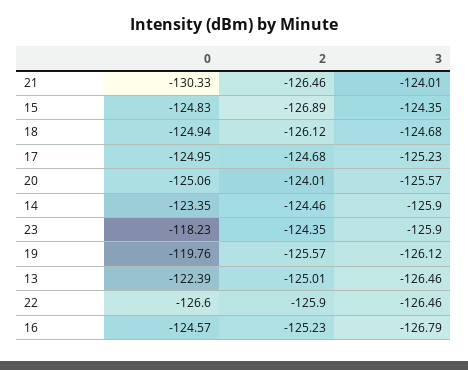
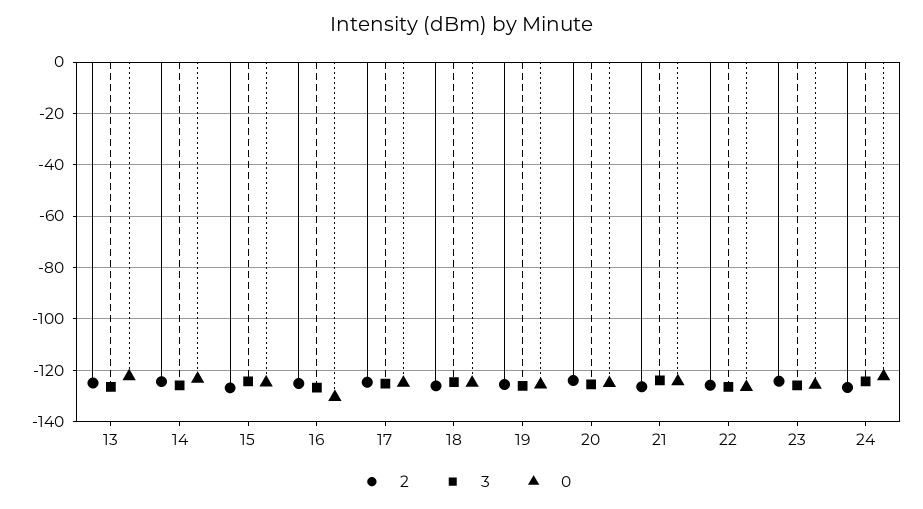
  {
    "0": {
-     "21": -130.33,
+     "21": -125,
      "15": -124.83,
      "18": -124.94,
      "17": -124.95,
      "20": -125.06,
      "14": -123.35,
-     "23": -118.23,
+     "23": -125,
-     "19": -119.76,
+     "19": -125,
      "13": -122.39,
      "22": -126.6,
-     "16": -124.57
+     "16": -130,
+     "24": -122.5
    },
    "2": {
      "21": -126.46,
      "15": -126.89,
      "18": -126.12,
      "17": -124.68,
      "20": -124.01,
      "14": -124.46,
      "23": -124.35,
      "19": -125.57,
      "13": -125.01,
      "22": -125.9,
-     "16": -125.23
+     "16": -125.23,
+     "24": -127.5
    },
    "3": {
      "21": -124.01,
      "15": -124.35,
      "18": -124.68,
      "17": -125.23,
      "20": -125.57,
      "14": -125.9,
      "23": -125.9,
      "19": -126.12,
      "13": -126.46,
      "22": -126.46,
-     "16": -126.79
+     "16": -126.79,
+     "24": -125
    }
  }

